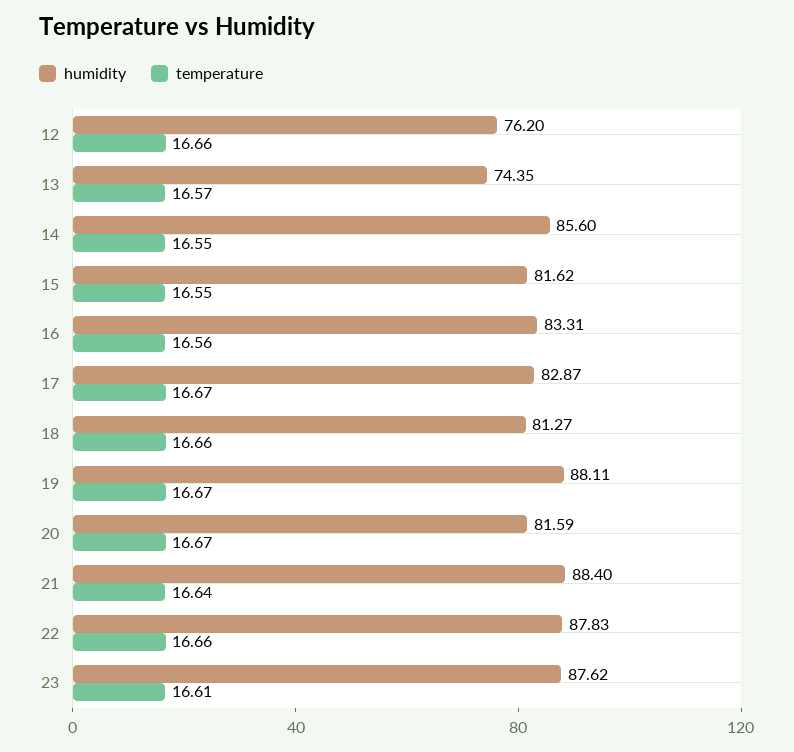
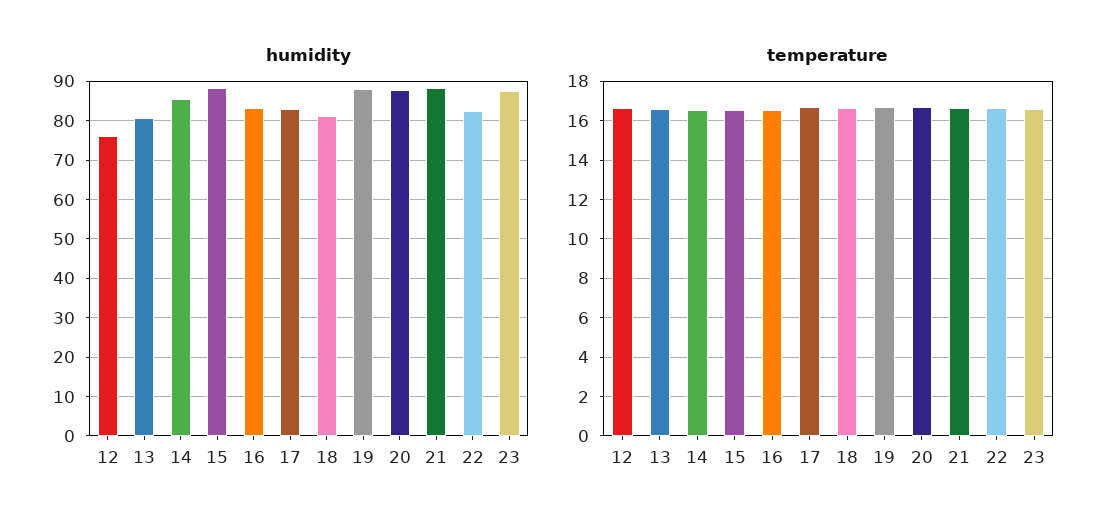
  {
    "humidity": {
      "12": 76.2,
-     "13": 74.35,
+     "13": 80,
      "14": 85.6,
-     "15": 81.62,
+     "15": 88,
      "16": 83.31,
      "17": 82.87,
      "18": 81.27,
      "19": 88.11,
-     "20": 81.59,
+     "20": 88,
      "21": 88.4,
-     "22": 87.83,
+     "22": 82,
      "23": 87.62
    },
    "temperature": {
      "12": 16.66,
      "13": 16.57,
      "14": 16.55,
      "15": 16.55,
      "16": 16.56,
      "17": 16.67,
      "18": 16.66,
      "19": 16.67,
      "20": 16.67,
      "21": 16.64,
      "22": 16.66,
      "23": 16.61
    }
  }

